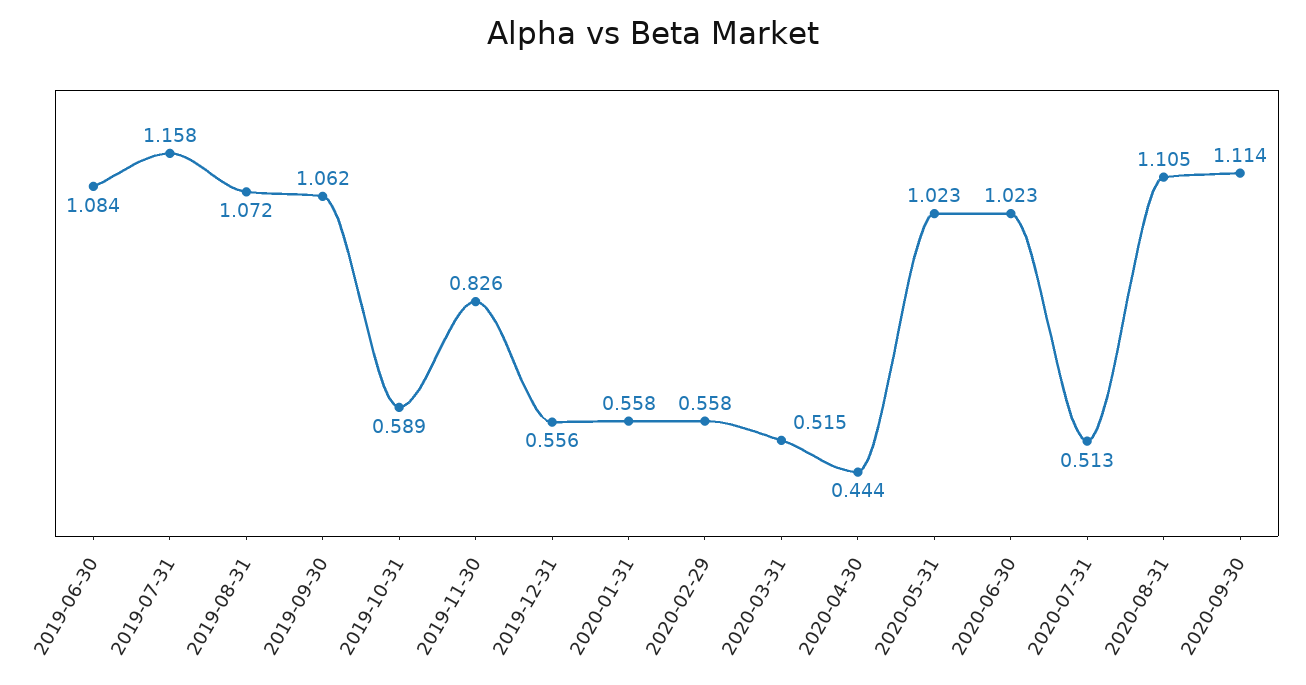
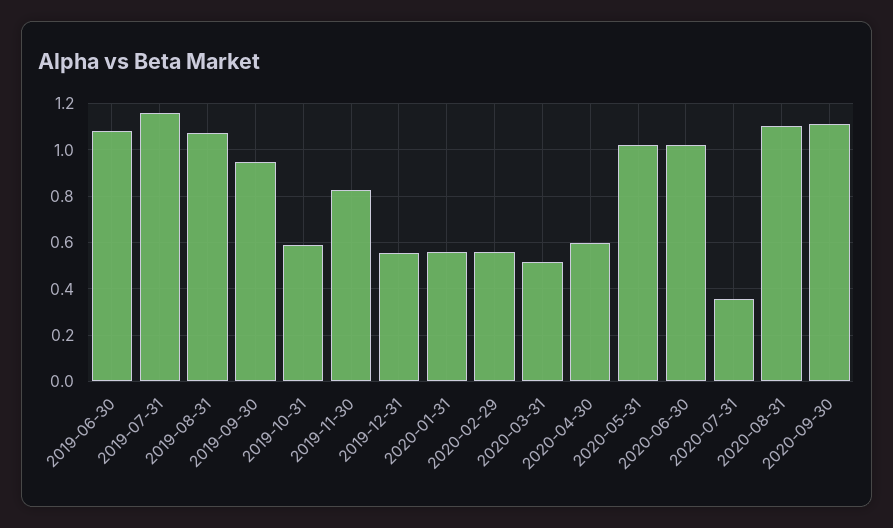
  {
    "2019-06-30": 1.084,
    "2019-07-31": 1.158,
    "2019-08-31": 1.072,
-   "2019-09-30": 1.062,
+   "2019-09-30": 0.95,
    "2019-10-31": 0.589,
    "2019-11-30": 0.826,
    "2019-12-31": 0.556,
    "2020-01-31": 0.558,
    "2020-02-29": 0.558,
    "2020-03-31": 0.515,
-   "2020-04-30": 0.444,
+   "2020-04-30": 0.6,
    "2020-05-31": 1.023,
    "2020-06-30": 1.023,
-   "2020-07-31": 0.513,
+   "2020-07-31": 0.35,
    "2020-08-31": 1.105,
    "2020-09-30": 1.114
  }

